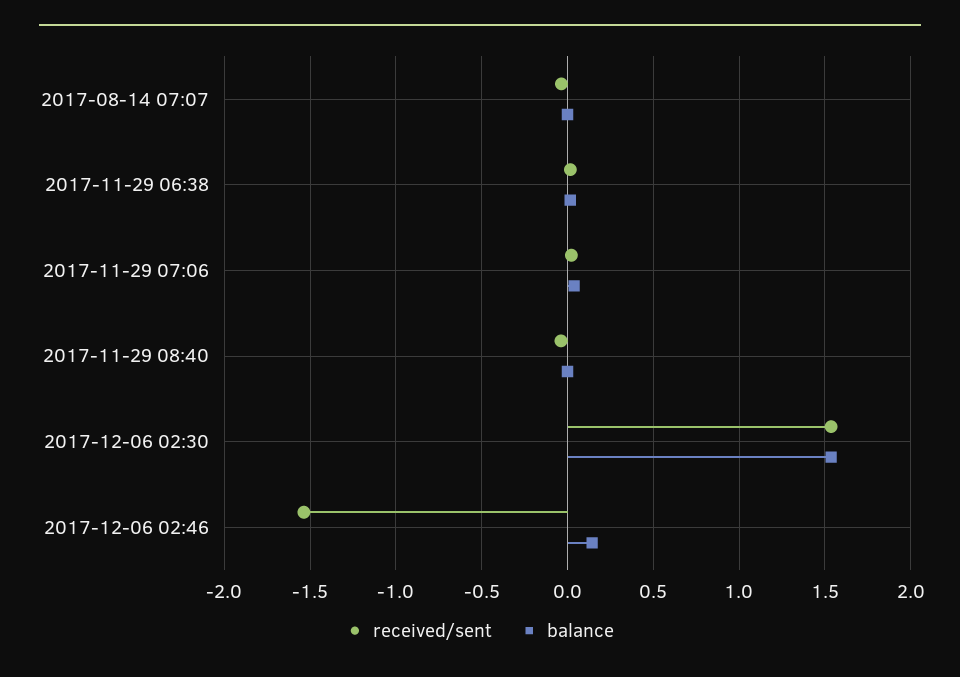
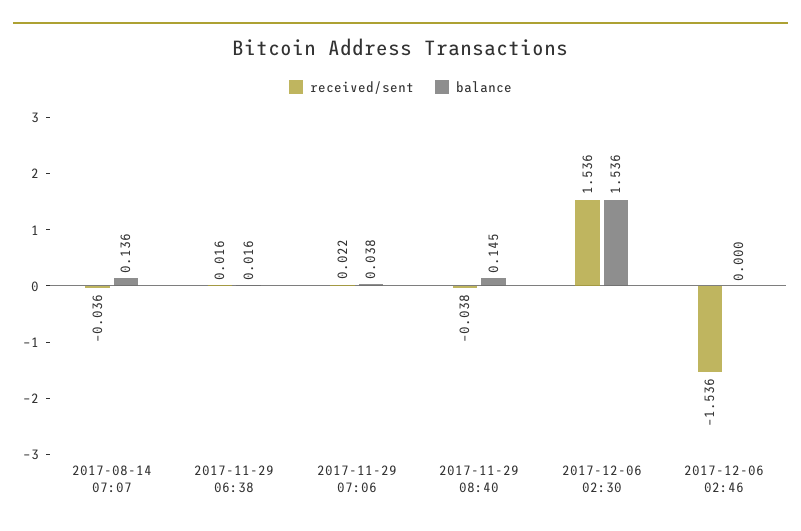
  {
    "received/sent": {
      "2017-08-14 07:07": -0.036,
      "2017-11-29 06:38": 0.016,
      "2017-11-29 07:06": 0.022,
      "2017-11-29 08:40": -0.038,
      "2017-12-06 02:30": 1.536,
      "2017-12-06 02:46": -1.536
    },
    "balance": {
-     "2017-08-14 07:07": 0,
+     "2017-08-14 07:07": 0.136,
      "2017-11-29 06:38": 0.016,
      "2017-11-29 07:06": 0.038,
-     "2017-11-29 08:40": 0,
+     "2017-11-29 08:40": 0.145,
      "2017-12-06 02:30": 1.536,
-     "2017-12-06 02:46": 0.15
+     "2017-12-06 02:46": 0
    }
  }

